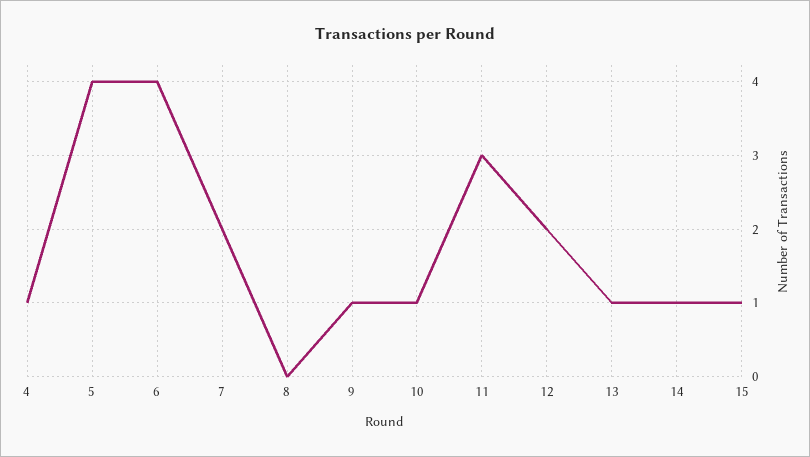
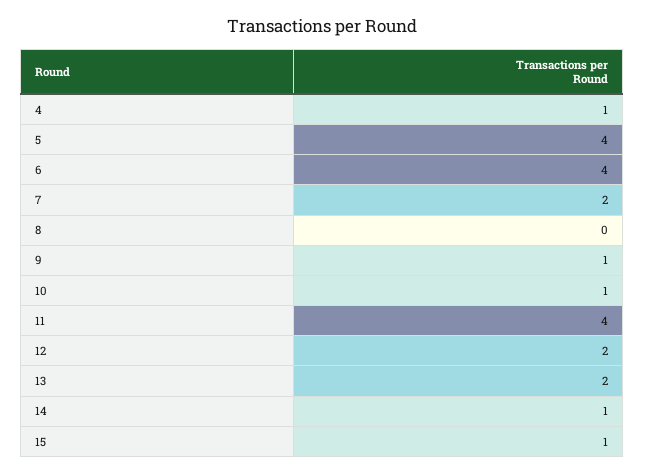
  {
    "4": 1,
    "5": 4,
    "6": 4,
    "7": 2,
    "8": 0,
    "9": 1,
    "10": 1,
-   "11": 3,
+   "11": 4,
    "12": 2,
-   "13": 1,
+   "13": 2,
    "14": 1,
    "15": 1
  }

